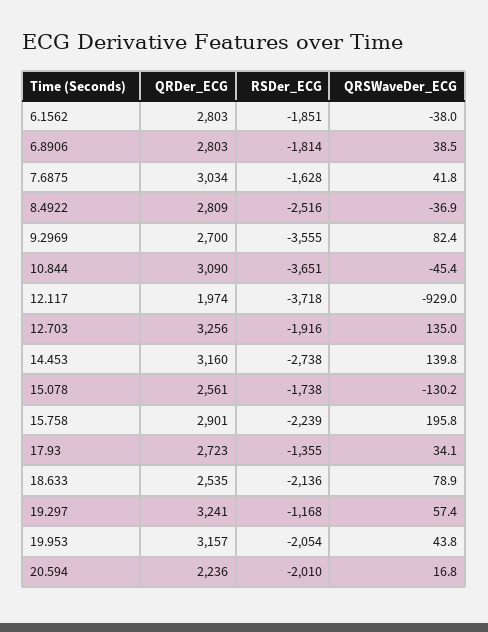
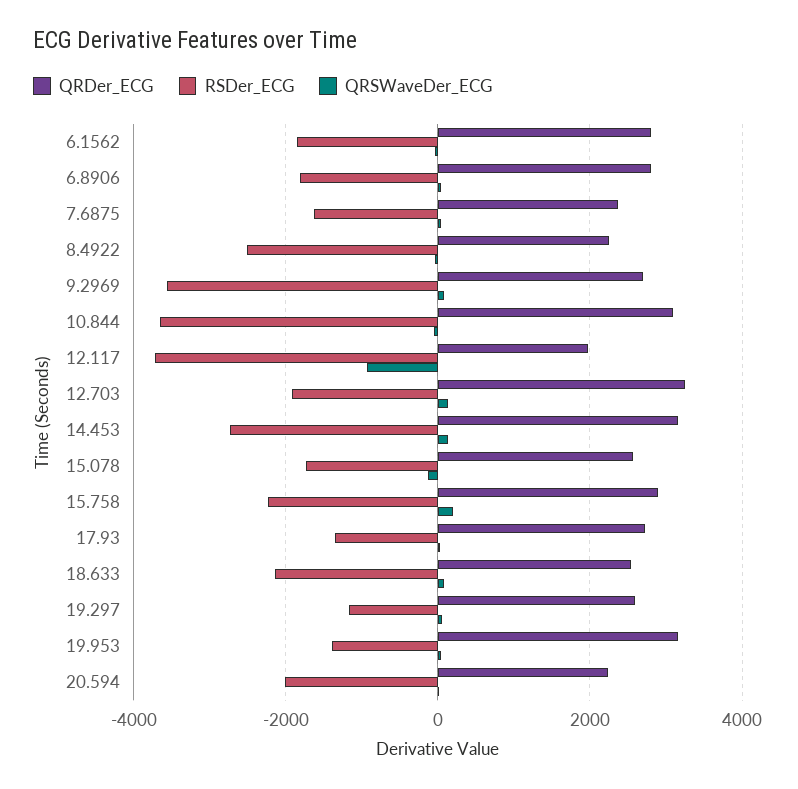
  {
    "QRDer_ECG": {
      "6.1562": 2803,
      "6.8906": 2803,
-     "7.6875": 3034,
+     "7.6875": 2400,
-     "8.4922": 2809,
+     "8.4922": 2200,
      "9.2969": 2700,
      "10.844": 3090,
      "12.117": 1974,
      "12.703": 3256,
      "14.453": 3160,
      "15.078": 2561,
      "15.758": 2901,
      "17.93": 2723,
      "18.633": 2535,
-     "19.297": 3241,
+     "19.297": 2600,
      "19.953": 3157,
      "20.594": 2236
    },
    "RSDer_ECG": {
      "6.1562": -1851,
      "6.8906": -1814,
      "7.6875": -1628,
      "8.4922": -2516,
      "9.2969": -3555,
      "10.844": -3651,
      "12.117": -3718,
      "12.703": -1916,
      "14.453": -2738,
      "15.078": -1738,
      "15.758": -2239,
      "17.93": -1355,
      "18.633": -2136,
      "19.297": -1168,
-     "19.953": -2054,
+     "19.953": -1400,
      "20.594": -2010
    },
    "QRSWaveDer_ECG": {
      "6.1562": -38,
      "6.8906": 38.5,
      "7.6875": 41.8,
      "8.4922": -36.9,
      "9.2969": 82.4,
      "10.844": -45.4,
      "12.117": -929,
      "12.703": 135,
      "14.453": 139.8,
      "15.078": -130.2,
      "15.758": 195.8,
      "17.93": 34.1,
      "18.633": 78.9,
      "19.297": 57.4,
      "19.953": 43.8,
      "20.594": 16.8
    }
  }

